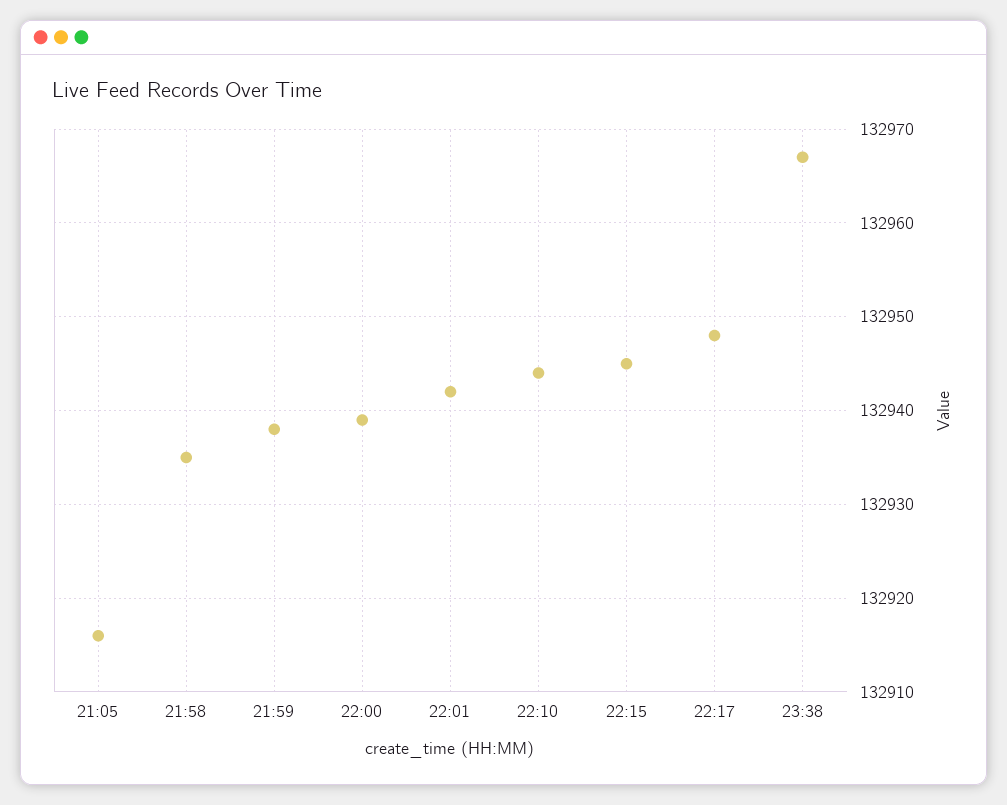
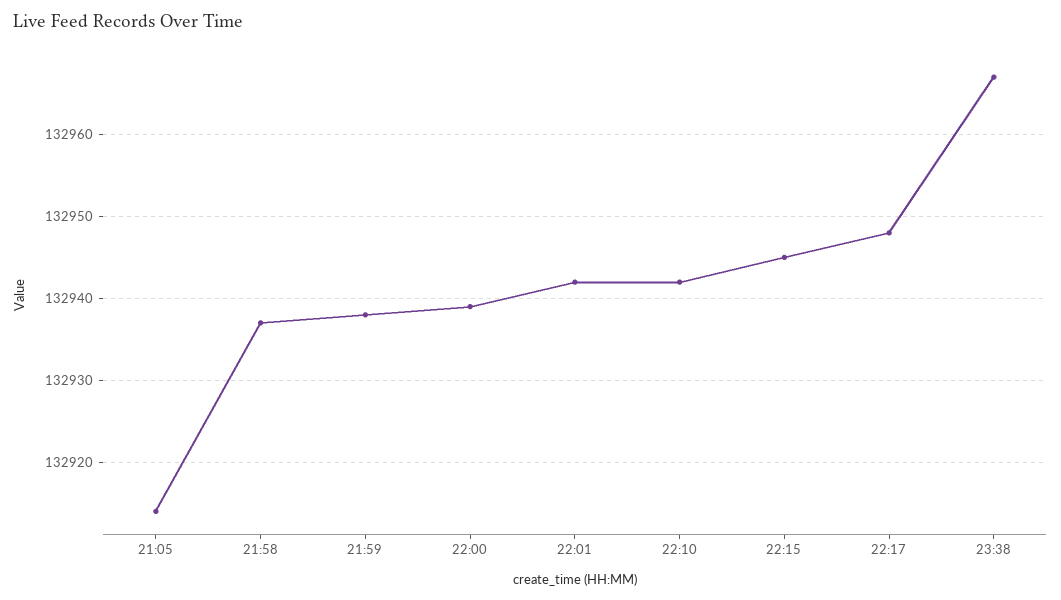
  {
-   "21:05": 132916,
+   "21:05": 132914,
-   "21:58": 132935,
+   "21:58": 132937,
    "21:59": 132938,
    "22:00": 132939,
    "22:01": 132942,
-   "22:10": 132944,
+   "22:10": 132942,
    "22:15": 132945,
    "22:17": 132948,
    "23:38": 132967
  }

